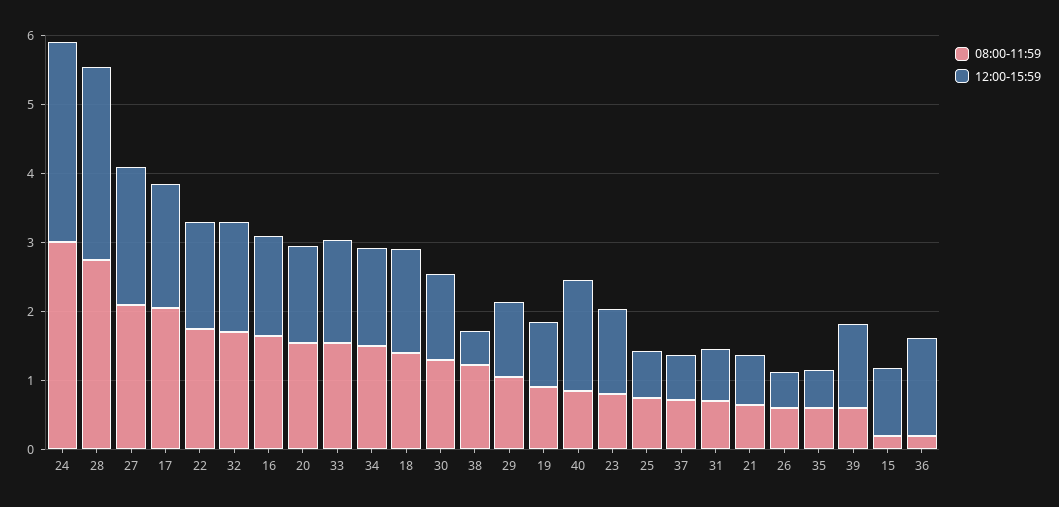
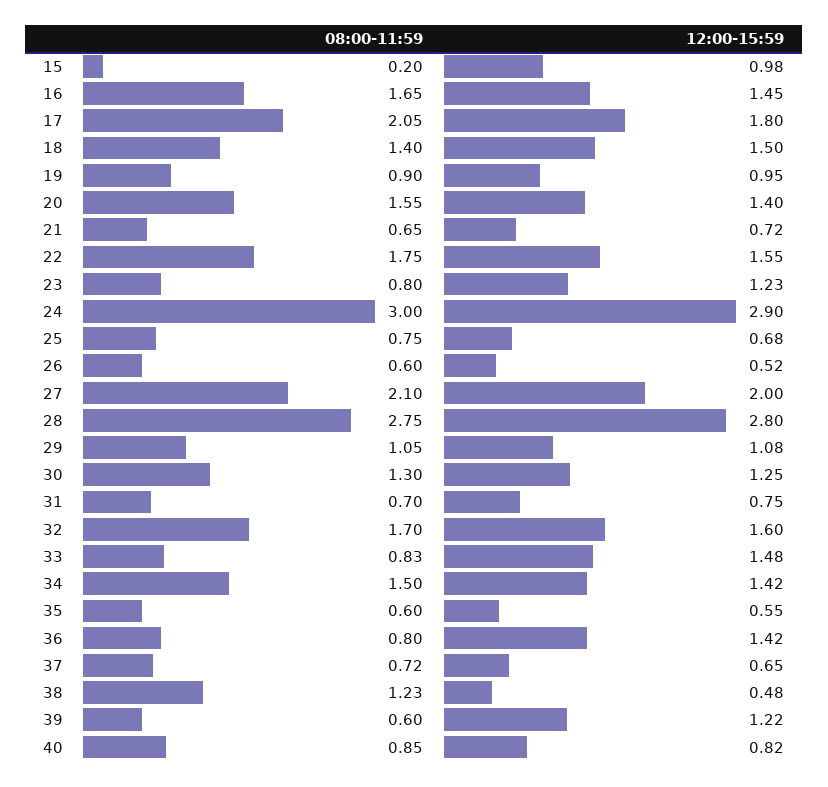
  {
    "08:00-11:59": {
      "24": 3,
      "28": 2.75,
      "27": 2.1,
      "17": 2.05,
      "22": 1.75,
      "32": 1.7,
      "16": 1.65,
      "20": 1.55,
-     "33": 1.6,
+     "33": 0.83,
      "34": 1.5,
      "18": 1.4,
      "30": 1.3,
      "38": 1.23,
      "29": 1.05,
      "19": 0.9,
      "40": 0.85,
      "23": 0.8,
      "25": 0.75,
      "37": 0.72,
      "31": 0.7,
      "21": 0.65,
      "26": 0.6,
      "35": 0.6,
      "39": 0.6,
      "15": 0.2,
-     "36": 0.2
+     "36": 0.8
    },
    "12:00-15:59": {
      "24": 2.9,
      "28": 2.8,
      "27": 2,
      "17": 1.8,
      "22": 1.55,
      "32": 1.6,
      "16": 1.45,
      "20": 1.4,
      "33": 1.48,
      "34": 1.42,
      "18": 1.5,
      "30": 1.25,
      "38": 0.48,
      "29": 1.08,
      "19": 0.95,
-     "40": 1.6,
+     "40": 0.82,
      "23": 1.23,
      "25": 0.68,
      "37": 0.65,
      "31": 0.75,
      "21": 0.72,
      "26": 0.52,
      "35": 0.55,
      "39": 1.22,
      "15": 0.98,
      "36": 1.42
    }
  }

